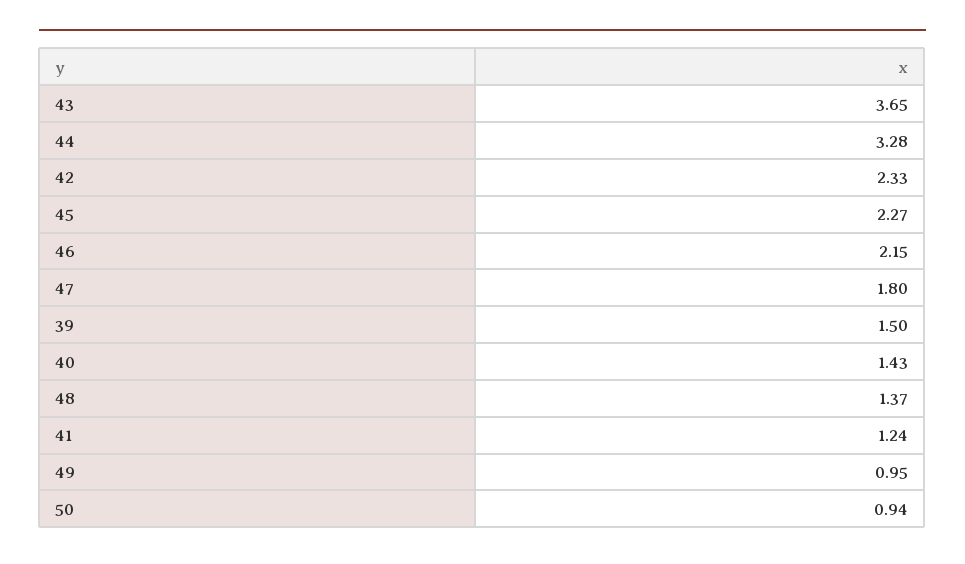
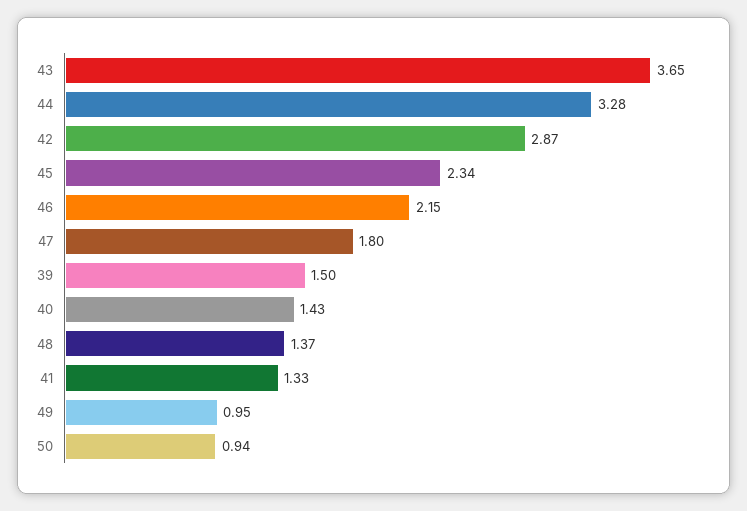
  {
    "43": 3.65,
    "44": 3.28,
-   "42": 2.33,
+   "42": 2.87,
-   "45": 2.27,
+   "45": 2.34,
    "46": 2.15,
    "47": 1.8,
    "39": 1.5,
    "40": 1.43,
    "48": 1.37,
-   "41": 1.24,
+   "41": 1.33,
    "49": 0.95,
    "50": 0.94
  }

